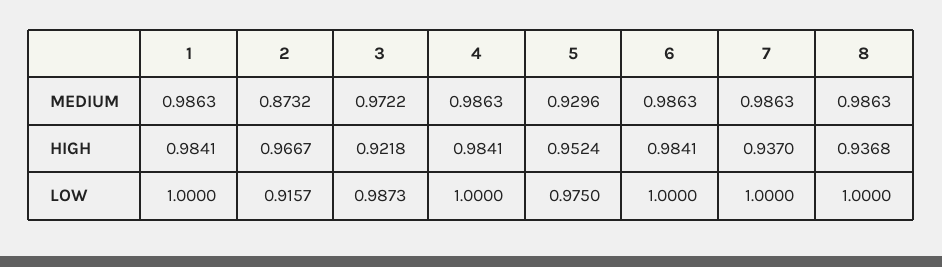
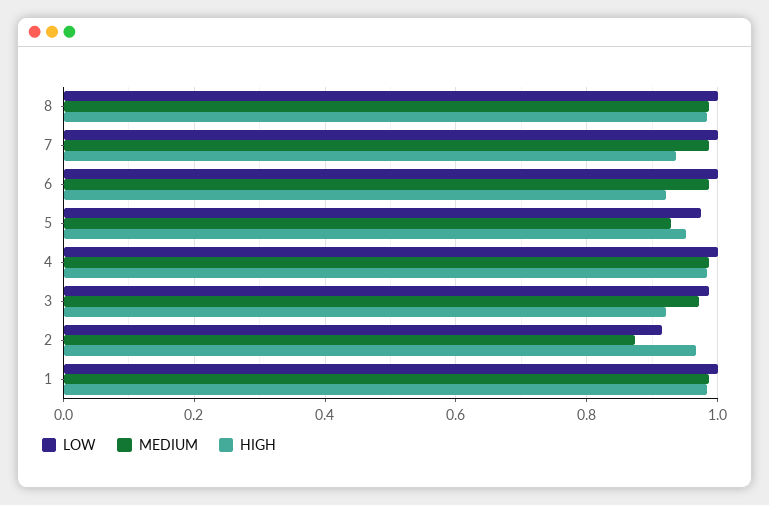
  {
    "MEDIUM": {
      "1": 0.9863,
      "2": 0.8732,
      "3": 0.9722,
      "4": 0.9863,
      "5": 0.9296,
      "6": 0.9863,
      "7": 0.9863,
      "8": 0.9863
    },
    "HIGH": {
      "1": 0.9841,
      "2": 0.9667,
      "3": 0.9218,
      "4": 0.9841,
      "5": 0.9524,
-     "6": 0.9841,
+     "6": 0.92,
      "7": 0.937,
-     "8": 0.9368
+     "8": 0.98
    },
    "LOW": {
      "1": 1,
      "2": 0.9157,
      "3": 0.9873,
      "4": 1,
      "5": 0.975,
      "6": 1,
      "7": 1,
      "8": 1
    }
  }

